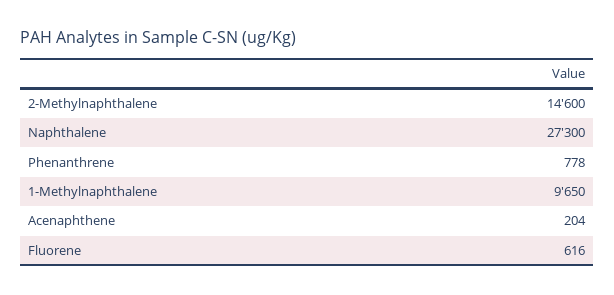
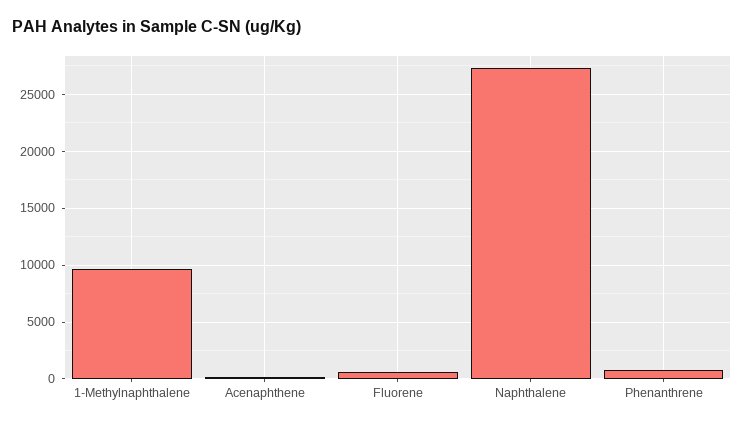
  {
-   "2-Methylnaphthalene": 14600,
    "Naphthalene": 27300,
    "Phenanthrene": 778,
    "1-Methylnaphthalene": 9650,
    "Acenaphthene": 204,
    "Fluorene": 616
  }

